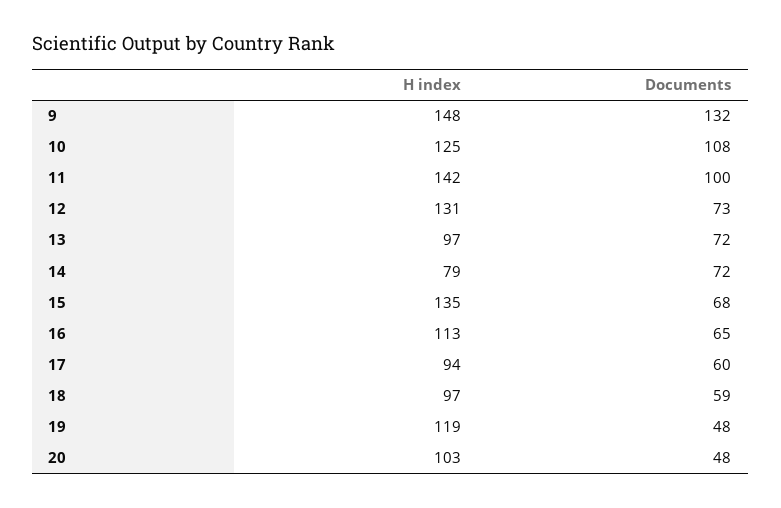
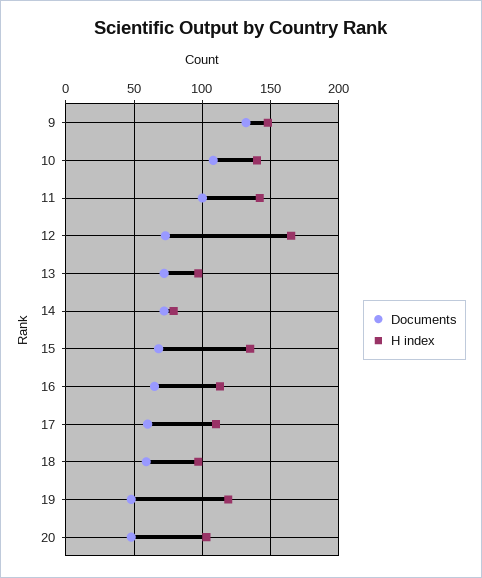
  {
    "H index": {
      "9": 148,
-     "10": 125,
+     "10": 140,
      "11": 142,
-     "12": 131,
+     "12": 165,
      "13": 97,
      "14": 79,
      "15": 135,
      "16": 113,
-     "17": 94,
+     "17": 110,
      "18": 97,
      "19": 119,
      "20": 103
    },
    "Documents": {
      "9": 132,
      "10": 108,
      "11": 100,
      "12": 73,
      "13": 72,
      "14": 72,
      "15": 68,
      "16": 65,
      "17": 60,
      "18": 59,
      "19": 48,
      "20": 48
    }
  }

